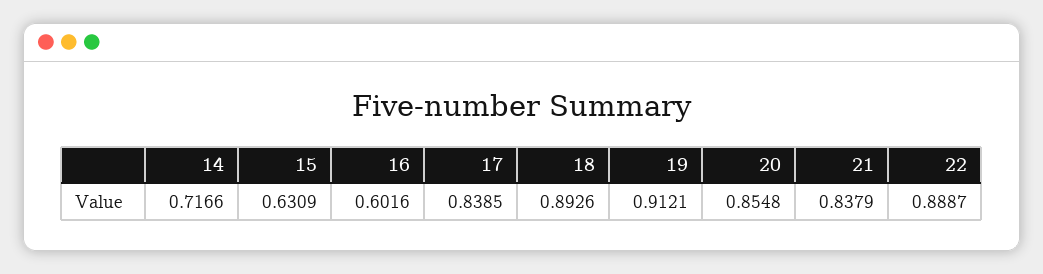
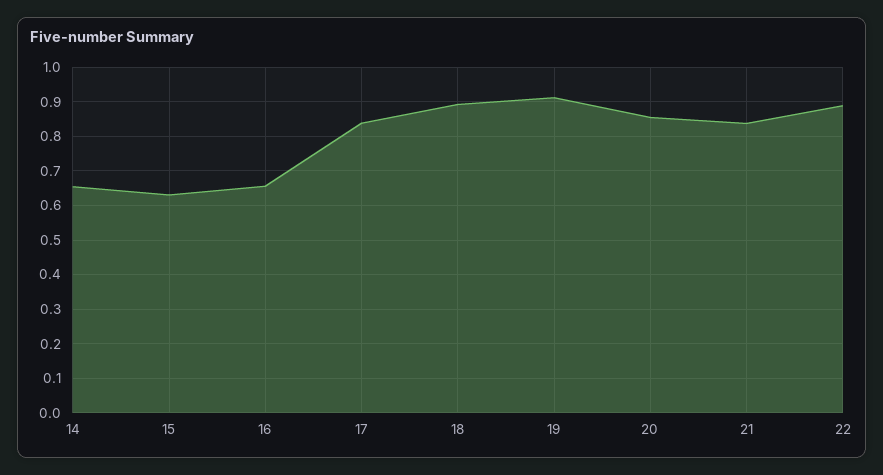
  {
-   "14": 0.7166,
+   "14": 0.66,
    "15": 0.6309,
-   "16": 0.6016,
+   "16": 0.66,
    "17": 0.8385,
    "18": 0.8926,
    "19": 0.9121,
    "20": 0.8548,
    "21": 0.8379,
    "22": 0.8887
  }

